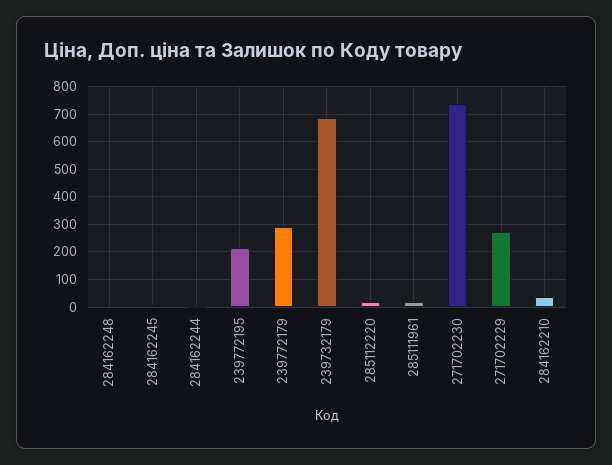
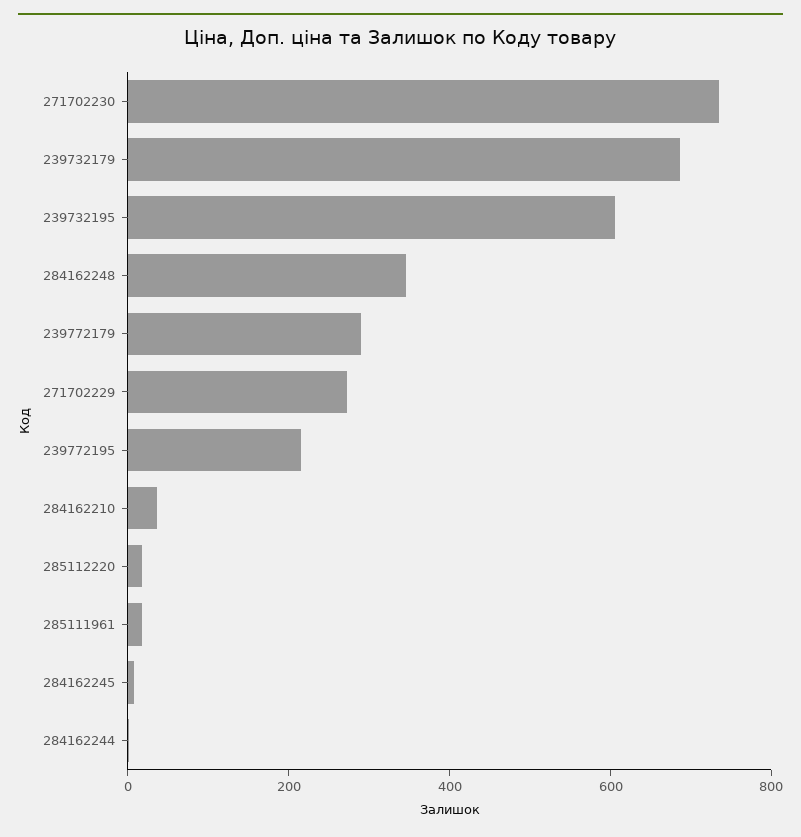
  {
-   "284162248": 0,
+   "284162248": 350,
    "284162245": 0,
    "284162244": 0,
    "239772195": 225,
    "239772179": 300,
    "239732179": 675,
    "285112220": 25,
    "285111961": 25,
    "271702230": 725,
    "271702229": 275,
-   "284162210": 25
+   "284162210": 25,
+   "239732195": 600
  }

